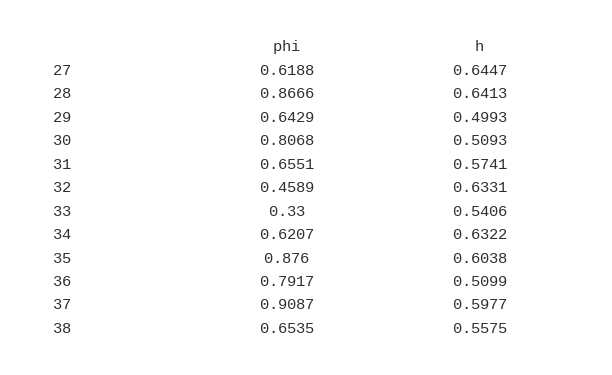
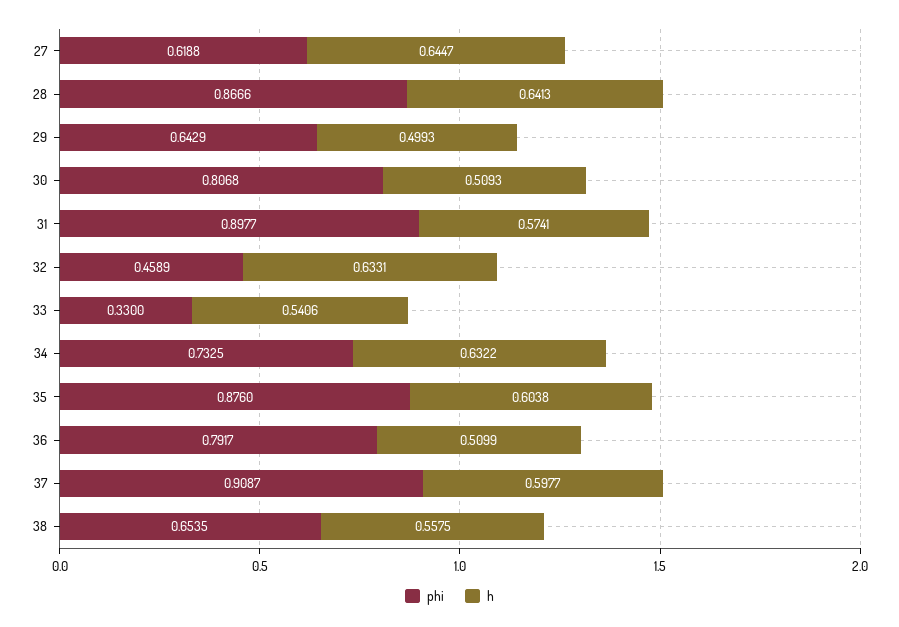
  {
    "phi": {
      "27": 0.6188,
      "28": 0.8666,
      "29": 0.6429,
      "30": 0.8068,
-     "31": 0.6551,
+     "31": 0.8977,
      "32": 0.4589,
      "33": 0.33,
-     "34": 0.6207,
+     "34": 0.7325,
      "35": 0.876,
      "36": 0.7917,
      "37": 0.9087,
      "38": 0.6535
    },
    "h": {
      "27": 0.6447,
      "28": 0.6413,
      "29": 0.4993,
      "30": 0.5093,
      "31": 0.5741,
      "32": 0.6331,
      "33": 0.5406,
      "34": 0.6322,
      "35": 0.6038,
      "36": 0.5099,
      "37": 0.5977,
      "38": 0.5575
    }
  }

